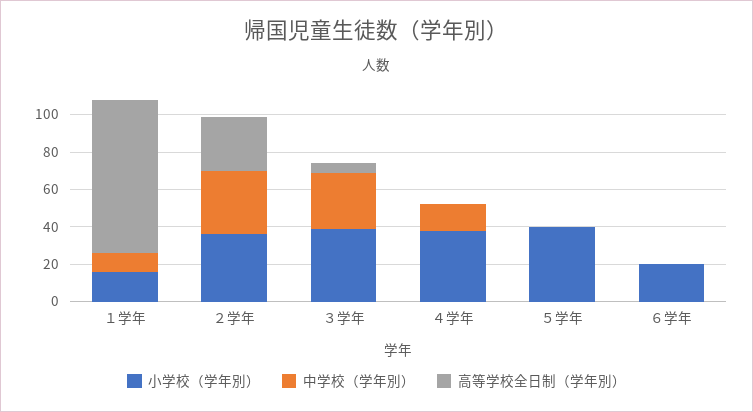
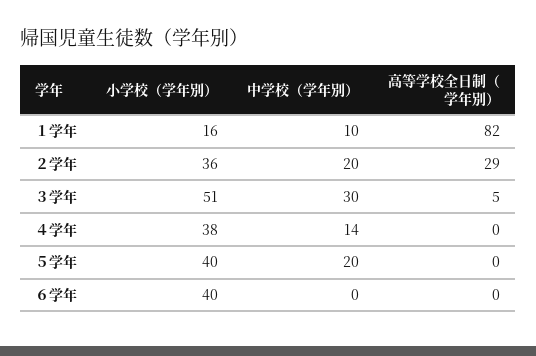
  {
    "小学校（学年別）": {
      "１学年": 16,
      "２学年": 36,
-     "３学年": 40,
+     "３学年": 51,
      "４学年": 38,
      "５学年": 40,
-     "６学年": 20
+     "６学年": 40
    },
    "中学校（学年別）": {
      "１学年": 10,
-     "２学年": 35,
+     "２学年": 20,
      "３学年": 30,
      "４学年": 14,
-     "５学年": 0,
+     "５学年": 20,
      "６学年": 0
    },
    "高等学校全日制（学年別）": {
      "１学年": 82,
      "２学年": 29,
      "３学年": 5,
      "４学年": 0,
      "５学年": 0,
      "６学年": 0
    }
  }

